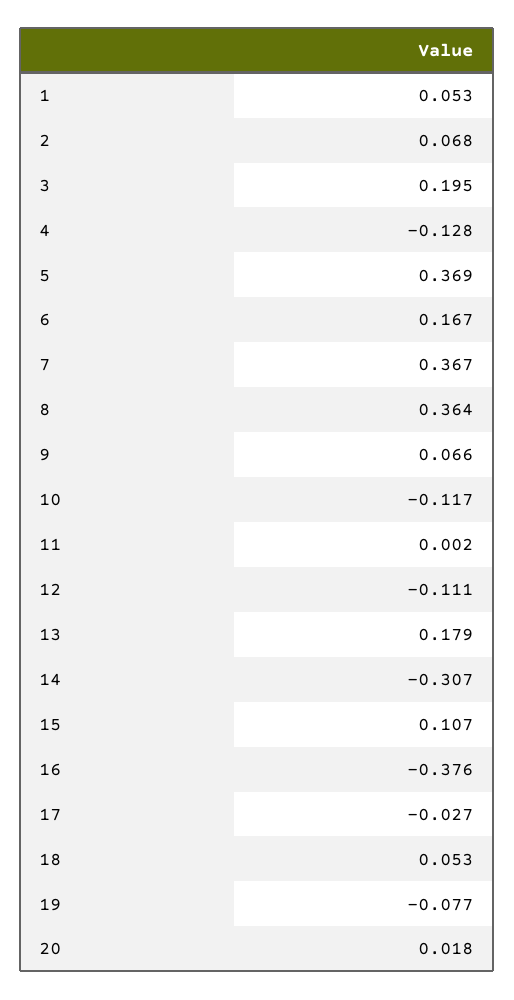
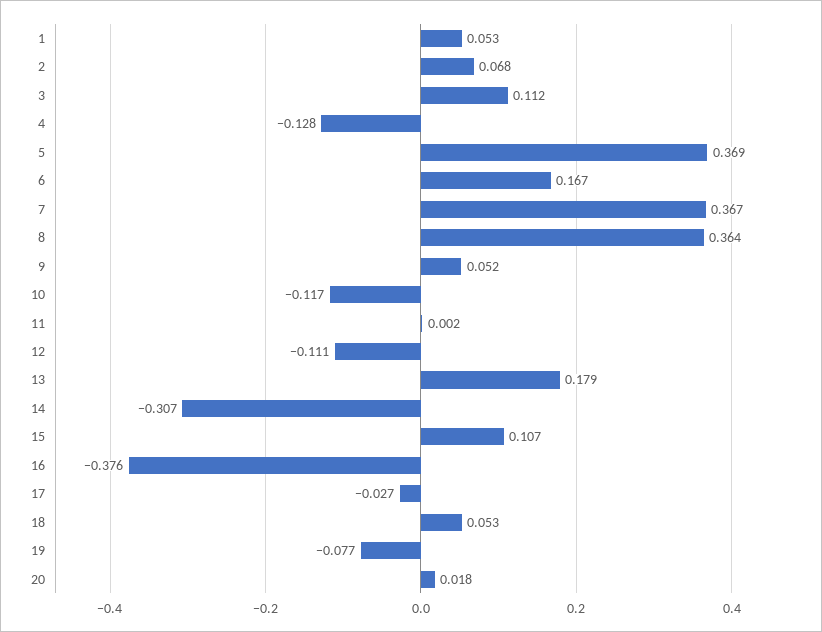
  {
    "1": 0.053,
    "2": 0.068,
-   "3": 0.195,
+   "3": 0.112,
    "4": -0.128,
    "5": 0.369,
    "6": 0.167,
    "7": 0.367,
    "8": 0.364,
-   "9": 0.066,
+   "9": 0.052,
    "10": -0.117,
    "11": 0.002,
    "12": -0.111,
    "13": 0.179,
    "14": -0.307,
    "15": 0.107,
    "16": -0.376,
    "17": -0.027,
    "18": 0.053,
    "19": -0.077,
    "20": 0.018
  }

